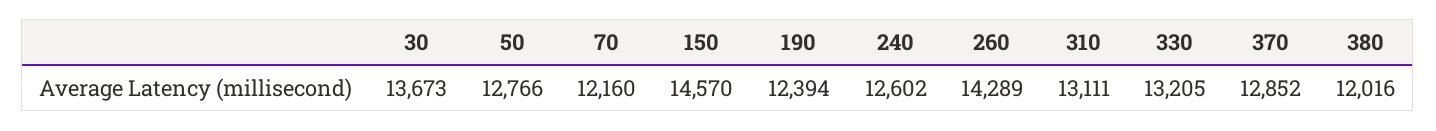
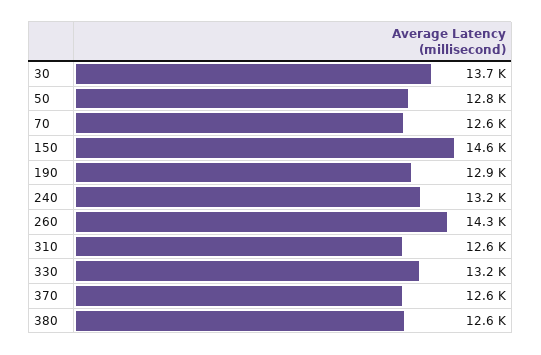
  {
    "30": 13673,
    "50": 12766,
-   "70": 12160,
+   "70": 12600,
    "150": 14570,
-   "190": 12394,
+   "190": 12900,
-   "240": 12602,
+   "240": 13200,
    "260": 14289,
-   "310": 13111,
+   "310": 12600,
    "330": 13205,
-   "370": 12852,
+   "370": 12600,
-   "380": 12016
+   "380": 12600
  }

